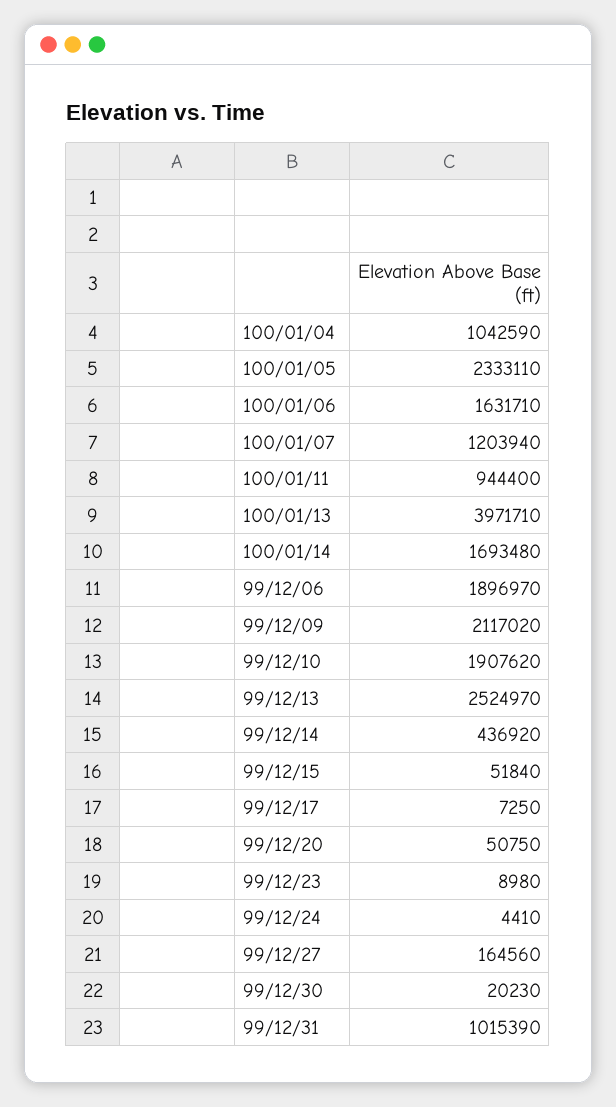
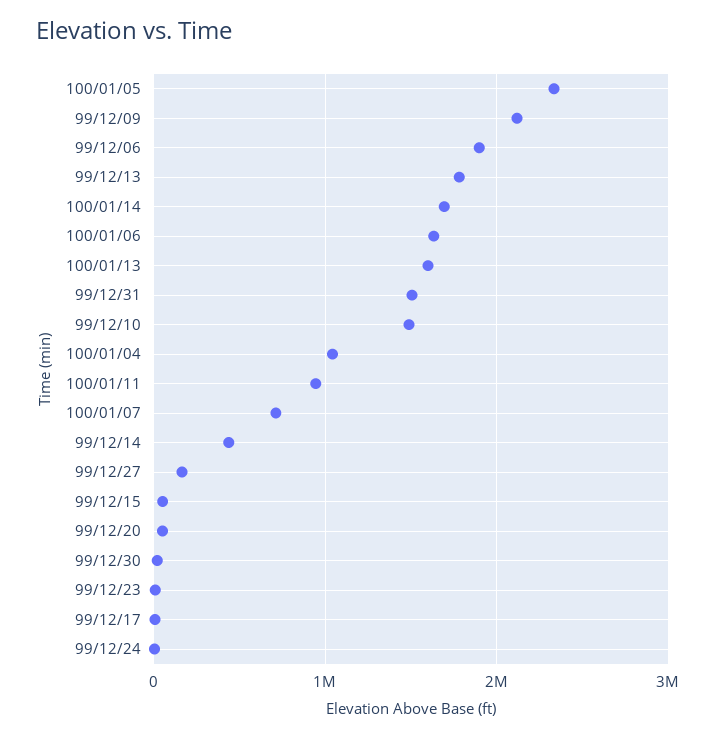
  {
    "100/01/04": 1042590,
    "100/01/05": 2333110,
    "100/01/06": 1631710,
-   "100/01/07": 1203940,
+   "100/01/07": 700000,
    "100/01/11": 944400,
-   "100/01/13": 3971710,
+   "100/01/13": 1600000,
    "100/01/14": 1693480,
    "99/12/06": 1896970,
    "99/12/09": 2117020,
-   "99/12/10": 1907620,
+   "99/12/10": 1500000,
-   "99/12/13": 2524970,
+   "99/12/13": 1800000,
    "99/12/14": 436920,
    "99/12/15": 51840,
    "99/12/17": 7250,
    "99/12/20": 50750,
    "99/12/23": 8980,
    "99/12/24": 4410,
    "99/12/27": 164560,
    "99/12/30": 20230,
-   "99/12/31": 1015390
+   "99/12/31": 1500000
  }

